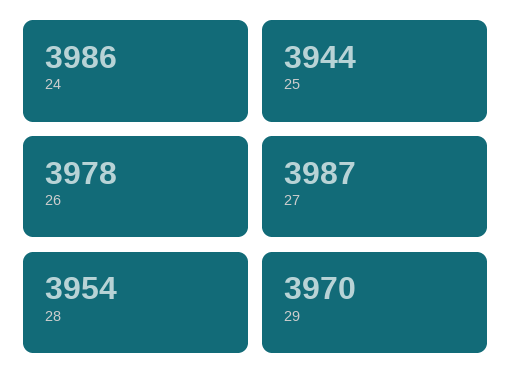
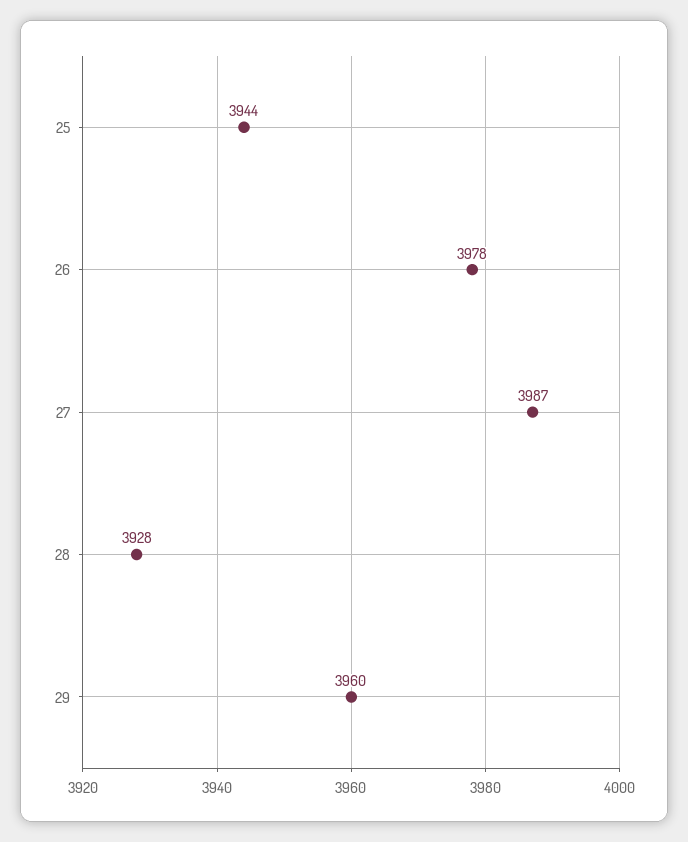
  {
-   "24": 3986,
    "25": 3944,
    "26": 3978,
    "27": 3987,
-   "28": 3954,
+   "28": 3928,
-   "29": 3970
+   "29": 3960
  }

